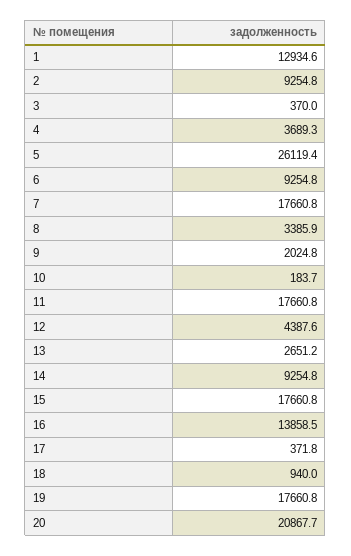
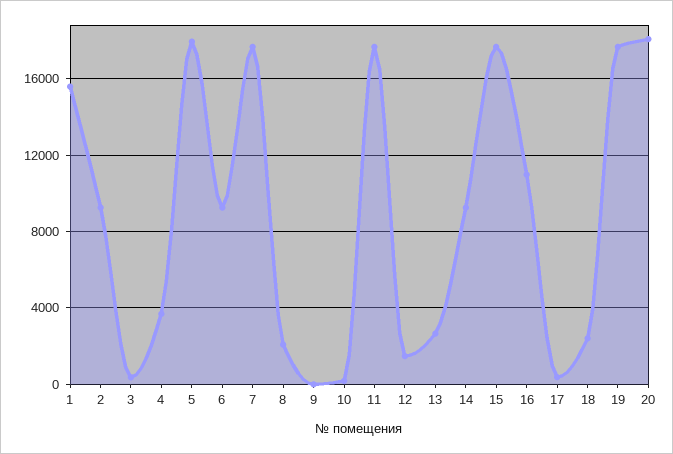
  {
-   "1": 12934.6,
+   "1": 15500,
    "2": 9254.8,
    "3": 370,
    "4": 3689.3,
-   "5": 26119.4,
+   "5": 18000,
    "6": 9254.8,
    "7": 17660.8,
-   "8": 3385.9,
+   "8": 2000,
-   "9": 2024.8,
+   "9": 0,
    "10": 183.7,
    "11": 17660.8,
-   "12": 4387.6,
+   "12": 1500,
    "13": 2651.2,
    "14": 9254.8,
    "15": 17660.8,
-   "16": 13858.5,
+   "16": 11000,
    "17": 371.8,
-   "18": 940,
+   "18": 2500,
    "19": 17660.8,
-   "20": 20867.7
+   "20": 18000
  }

